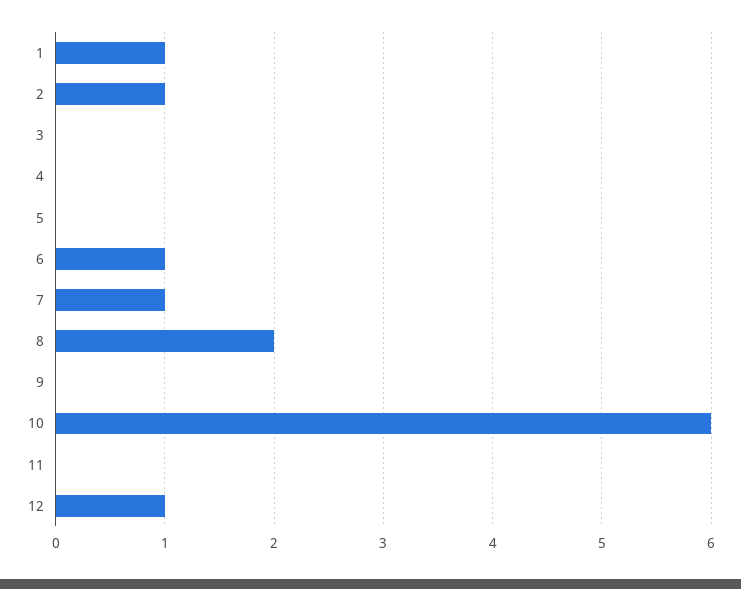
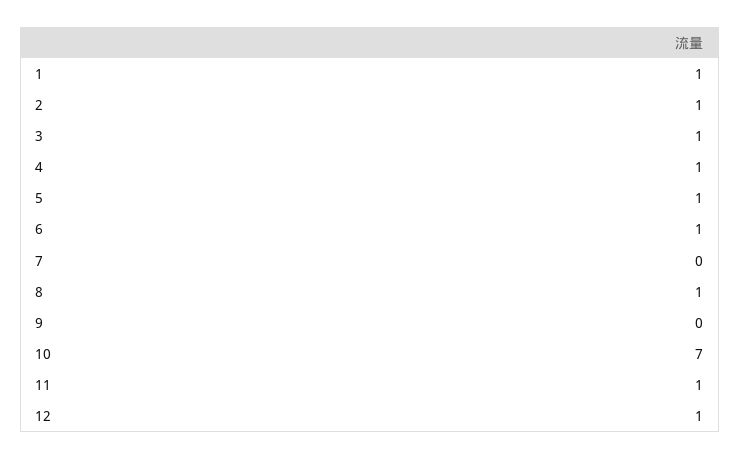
  {
    "1": 1,
    "2": 1,
-   "3": 0,
+   "3": 1,
-   "4": 0,
+   "4": 1,
-   "5": 0,
+   "5": 1,
    "6": 1,
-   "7": 1,
+   "7": 0,
-   "8": 2,
+   "8": 1,
    "9": 0,
-   "10": 6,
+   "10": 7,
-   "11": 0,
+   "11": 1,
    "12": 1
  }

